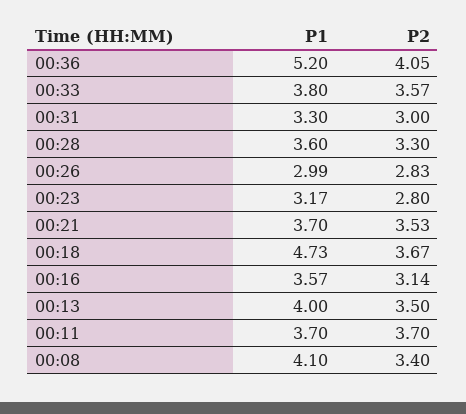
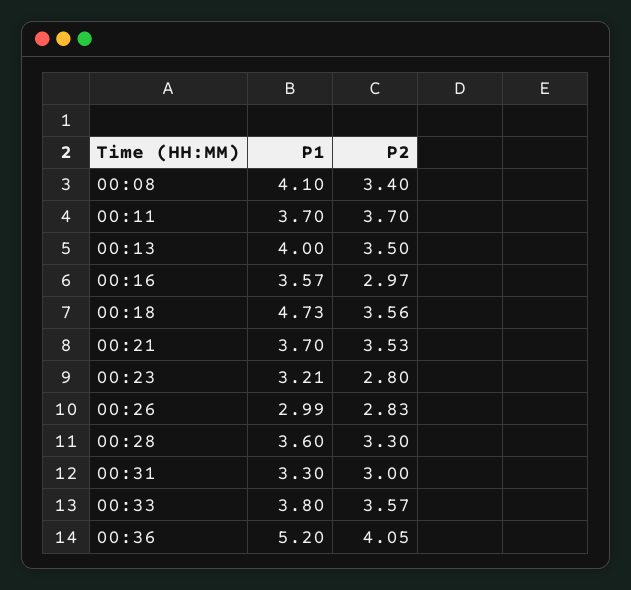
  {
    "P1": {
      "00:36": 5.2,
      "00:33": 3.8,
      "00:31": 3.3,
      "00:28": 3.6,
      "00:26": 2.99,
-     "00:23": 3.17,
+     "00:23": 3.21,
      "00:21": 3.7,
      "00:18": 4.73,
      "00:16": 3.57,
      "00:13": 4,
      "00:11": 3.7,
      "00:08": 4.1
    },
    "P2": {
      "00:36": 4.05,
      "00:33": 3.57,
      "00:31": 3,
      "00:28": 3.3,
      "00:26": 2.83,
      "00:23": 2.8,
      "00:21": 3.53,
-     "00:18": 3.67,
+     "00:18": 3.56,
-     "00:16": 3.14,
+     "00:16": 2.97,
      "00:13": 3.5,
      "00:11": 3.7,
      "00:08": 3.4
    }
  }

